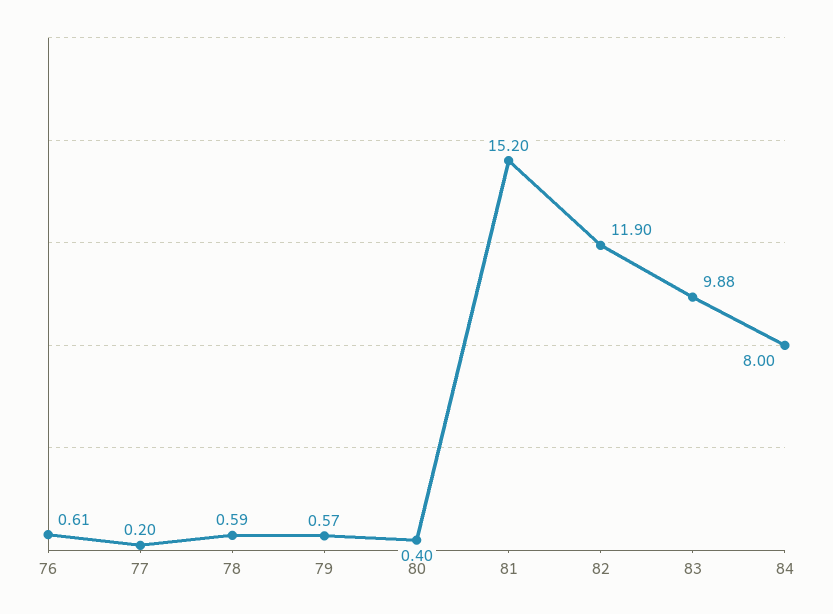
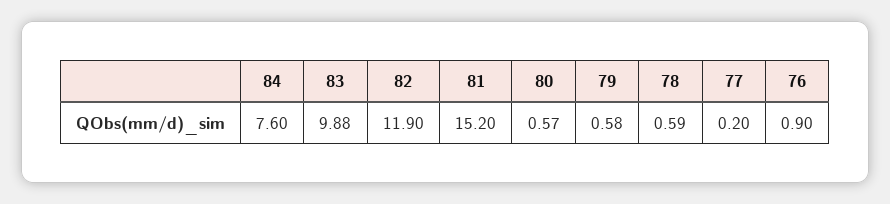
  {
-   "76": 0.61,
+   "76": 0.9,
    "77": 0.2,
    "78": 0.59,
-   "79": 0.57,
+   "79": 0.58,
-   "80": 0.4,
+   "80": 0.57,
    "81": 15.2,
    "82": 11.9,
    "83": 9.88,
-   "84": 8
+   "84": 7.6
  }

